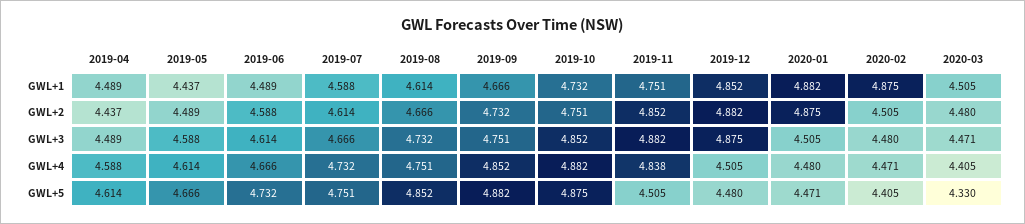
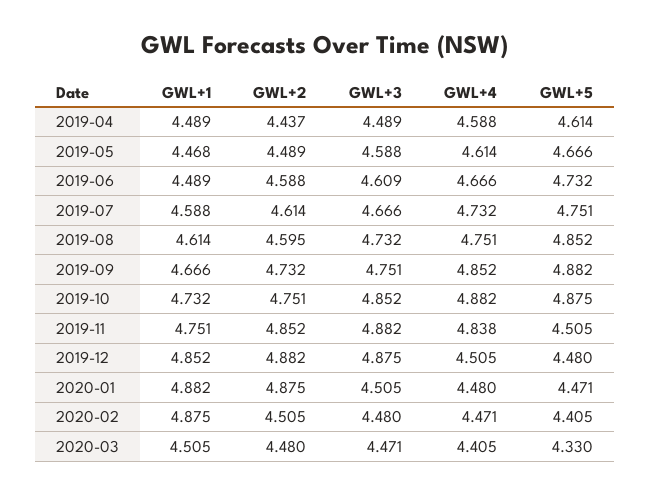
  {
    "2019-04": {
      "GWL+1": 4.489,
      "GWL+2": 4.437,
      "GWL+3": 4.489,
      "GWL+4": 4.588,
      "GWL+5": 4.614
    },
    "2019-05": {
-     "GWL+1": 4.437,
+     "GWL+1": 4.468,
      "GWL+2": 4.489,
      "GWL+3": 4.588,
      "GWL+4": 4.614,
      "GWL+5": 4.666
    },
    "2019-06": {
      "GWL+1": 4.489,
      "GWL+2": 4.588,
-     "GWL+3": 4.614,
+     "GWL+3": 4.609,
      "GWL+4": 4.666,
      "GWL+5": 4.732
    },
    "2019-07": {
      "GWL+1": 4.588,
      "GWL+2": 4.614,
      "GWL+3": 4.666,
      "GWL+4": 4.732,
      "GWL+5": 4.751
    },
    "2019-08": {
      "GWL+1": 4.614,
-     "GWL+2": 4.666,
+     "GWL+2": 4.595,
      "GWL+3": 4.732,
      "GWL+4": 4.751,
      "GWL+5": 4.852
    },
    "2019-09": {
      "GWL+1": 4.666,
      "GWL+2": 4.732,
      "GWL+3": 4.751,
      "GWL+4": 4.852,
      "GWL+5": 4.882
    },
    "2019-10": {
      "GWL+1": 4.732,
      "GWL+2": 4.751,
      "GWL+3": 4.852,
      "GWL+4": 4.882,
      "GWL+5": 4.875
    },
    "2019-11": {
      "GWL+1": 4.751,
      "GWL+2": 4.852,
      "GWL+3": 4.882,
      "GWL+4": 4.838,
      "GWL+5": 4.505
    },
    "2019-12": {
      "GWL+1": 4.852,
      "GWL+2": 4.882,
      "GWL+3": 4.875,
      "GWL+4": 4.505,
      "GWL+5": 4.48
    },
    "2020-01": {
      "GWL+1": 4.882,
      "GWL+2": 4.875,
      "GWL+3": 4.505,
      "GWL+4": 4.48,
      "GWL+5": 4.471
    },
    "2020-02": {
      "GWL+1": 4.875,
      "GWL+2": 4.505,
      "GWL+3": 4.48,
      "GWL+4": 4.471,
      "GWL+5": 4.405
    },
    "2020-03": {
      "GWL+1": 4.505,
      "GWL+2": 4.48,
      "GWL+3": 4.471,
      "GWL+4": 4.405,
      "GWL+5": 4.33
    }
  }

